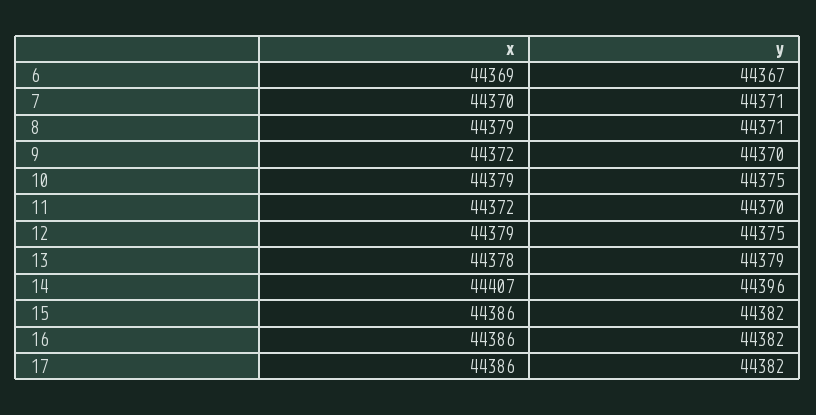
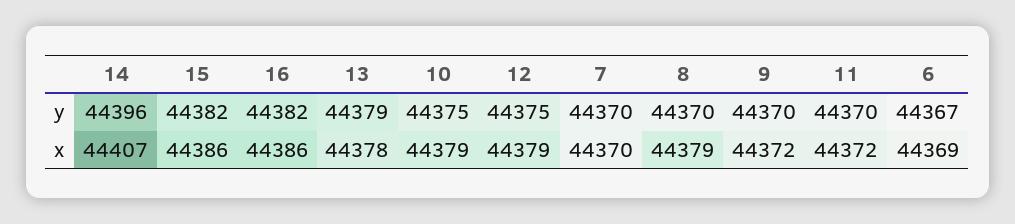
  {
    "x": {
      "6": 44369,
      "7": 44370,
      "8": 44379,
      "9": 44372,
      "10": 44379,
      "11": 44372,
      "12": 44379,
      "13": 44378,
      "14": 44407,
      "15": 44386,
-     "16": 44386,
+     "16": 44386
-     "17": 44386
    },
    "y": {
      "6": 44367,
-     "7": 44371,
+     "7": 44370,
-     "8": 44371,
+     "8": 44370,
      "9": 44370,
      "10": 44375,
      "11": 44370,
      "12": 44375,
      "13": 44379,
      "14": 44396,
      "15": 44382,
-     "16": 44382,
+     "16": 44382
-     "17": 44382
    }
  }

